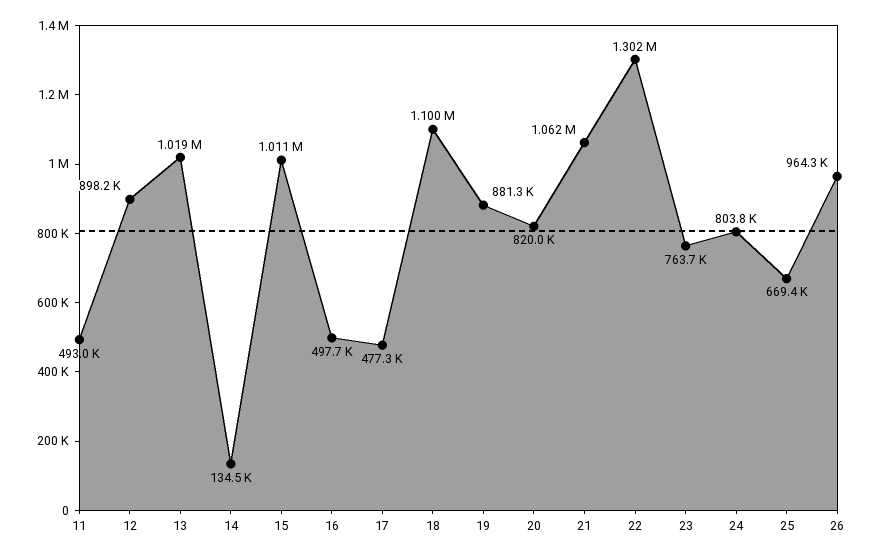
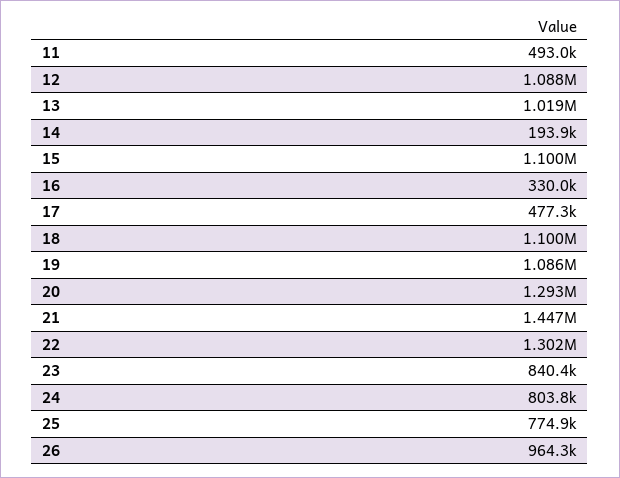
  {
    "11": 493000,
-   "12": 898200,
+   "12": 1088000,
    "13": 1019000,
-   "14": 134500,
+   "14": 193900,
-   "15": 1011000,
+   "15": 1100000,
-   "16": 497700,
+   "16": 330000,
    "17": 477300,
    "18": 1100000,
-   "19": 881300,
+   "19": 1086000,
-   "20": 820000,
+   "20": 1293000,
-   "21": 1062000,
+   "21": 1447000,
    "22": 1302000,
-   "23": 763700,
+   "23": 840400,
    "24": 803800,
-   "25": 669400,
+   "25": 774900,
    "26": 964300
  }

